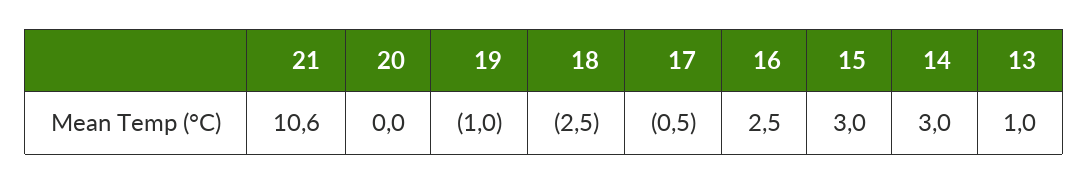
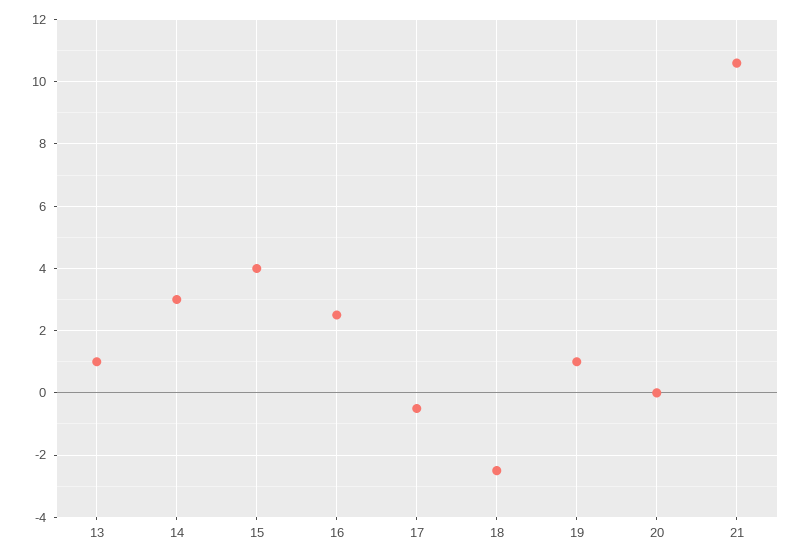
  {
    "21": 10.6,
    "20": 0,
-   "19": -1,
+   "19": 1,
    "18": -2.5,
    "17": -0.5,
    "16": 2.5,
-   "15": 3,
+   "15": 4,
    "14": 3,
    "13": 1
  }

